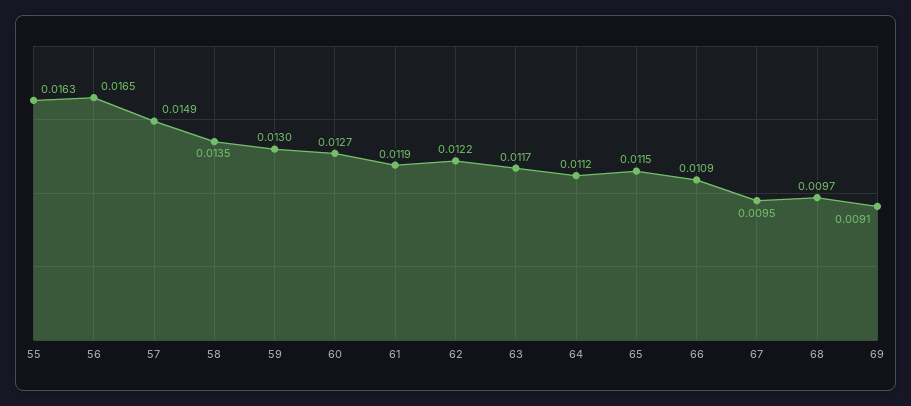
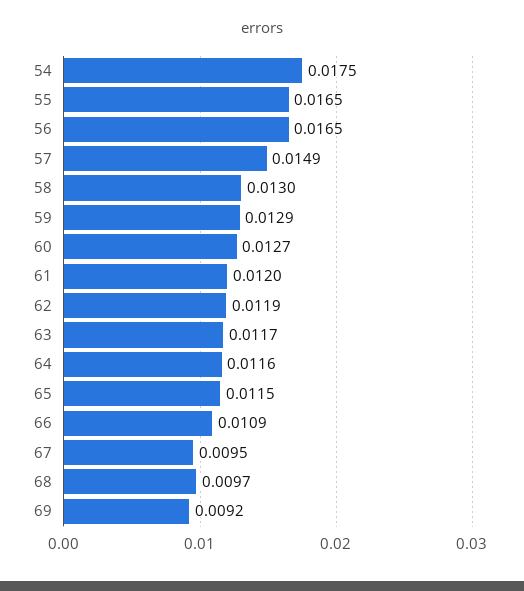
  {
-   "55": 0.0163,
+   "55": 0.0165,
    "56": 0.0165,
    "57": 0.0149,
-   "58": 0.0135,
+   "58": 0.013,
-   "59": 0.013,
+   "59": 0.0129,
    "60": 0.0127,
-   "61": 0.0119,
+   "61": 0.012,
-   "62": 0.0122,
+   "62": 0.0119,
    "63": 0.0117,
-   "64": 0.0112,
+   "64": 0.0116,
    "65": 0.0115,
    "66": 0.0109,
    "67": 0.0095,
    "68": 0.0097,
-   "69": 0.0091
+   "69": 0.0092,
+   "54": 0.0175
  }

